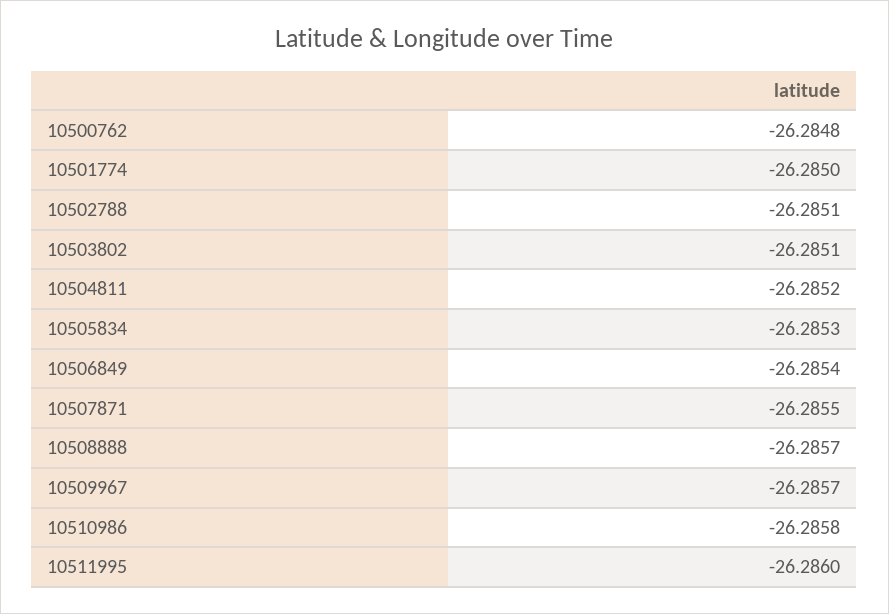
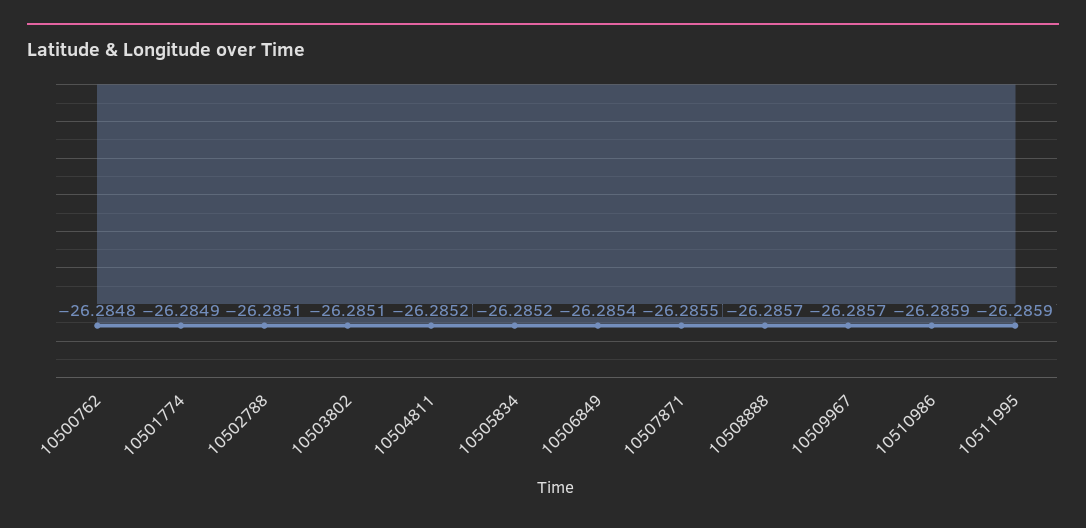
  {
    "10500762": -26.2848,
-   "10501774": -26.285,
+   "10501774": -26.2849,
    "10502788": -26.2851,
    "10503802": -26.2851,
    "10504811": -26.2852,
-   "10505834": -26.2853,
+   "10505834": -26.2852,
    "10506849": -26.2854,
    "10507871": -26.2855,
    "10508888": -26.2857,
    "10509967": -26.2857,
-   "10510986": -26.2858,
+   "10510986": -26.2859,
-   "10511995": -26.286
+   "10511995": -26.2859
  }

